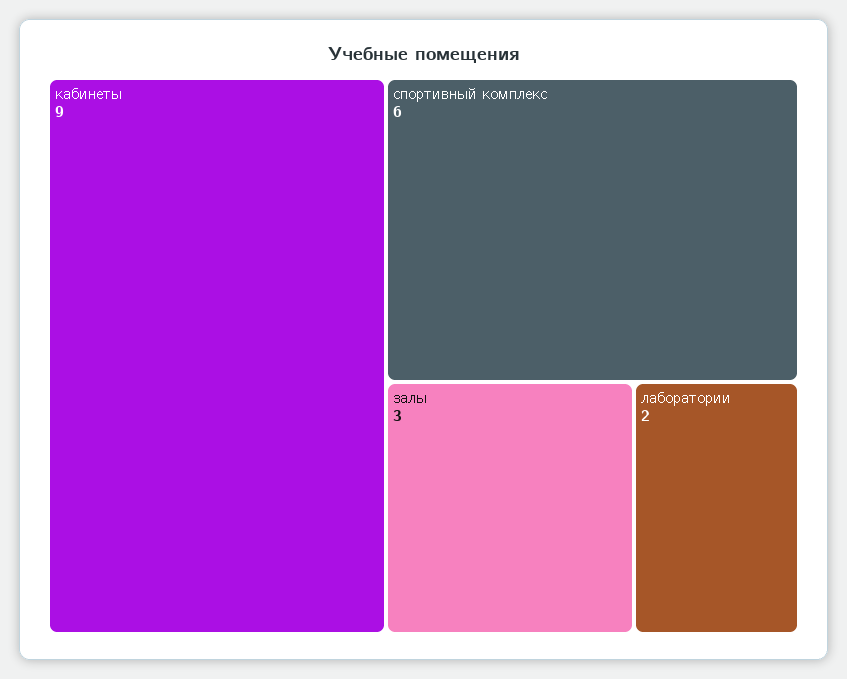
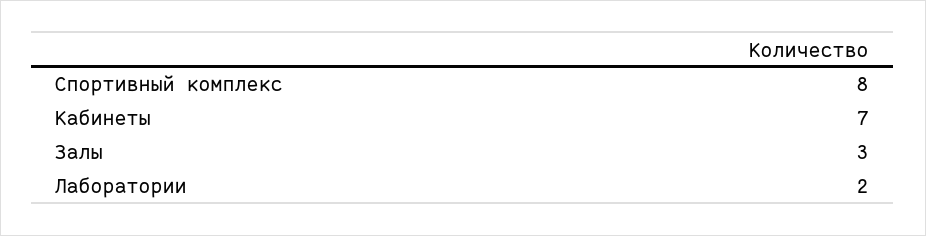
  {
-   "кабинеты": 9,
+   "кабинеты": 7,
-   "спортивный комплекс": 6,
+   "спортивный комплекс": 8,
    "залы": 3,
    "лаборатории": 2
  }

